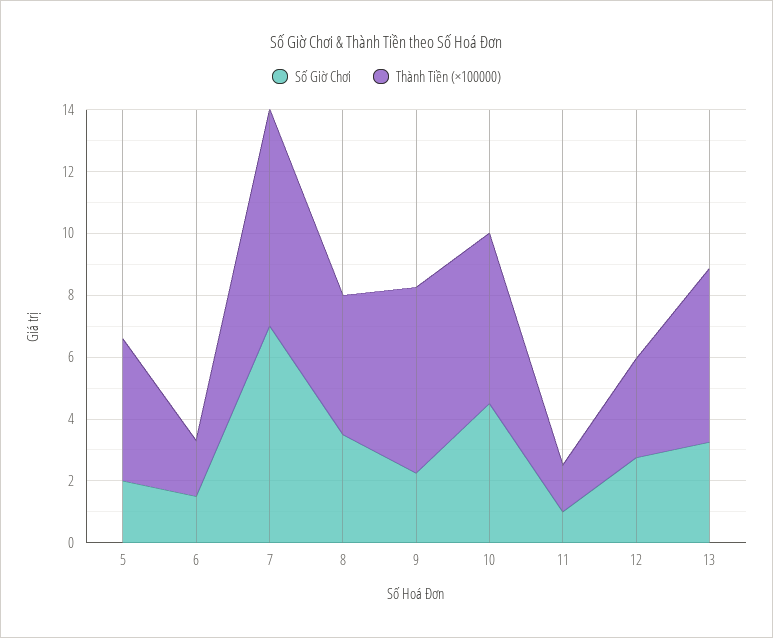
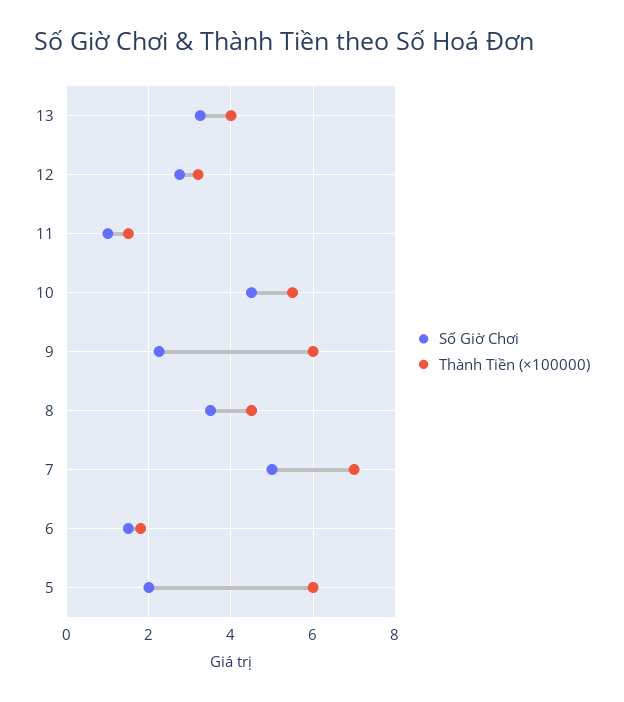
  {
    "Số Giờ Chơi": {
      "5": 2,
      "6": 1.6,
-     "7": 7,
+     "7": 5,
      "8": 3.6,
      "9": 2.2,
      "10": 4.6,
      "11": 1,
      "12": 2.8,
      "13": 3.2
    },
    "Thành Tiền (×100000)": {
-     "5": 4.5,
+     "5": 6,
      "6": 1.8,
      "7": 7,
      "8": 4.6,
      "9": 6,
      "10": 5.6,
      "11": 1.6,
      "12": 3.2,
-     "13": 5.5
+     "13": 4
    }
  }

